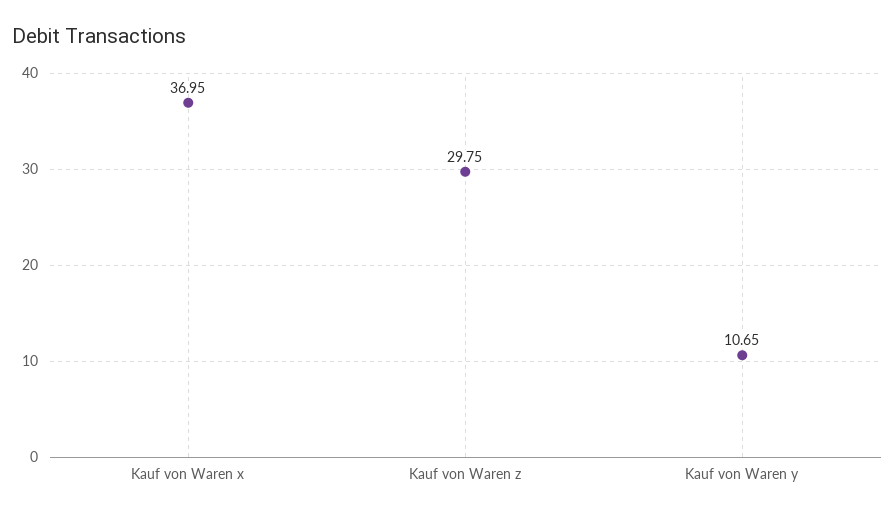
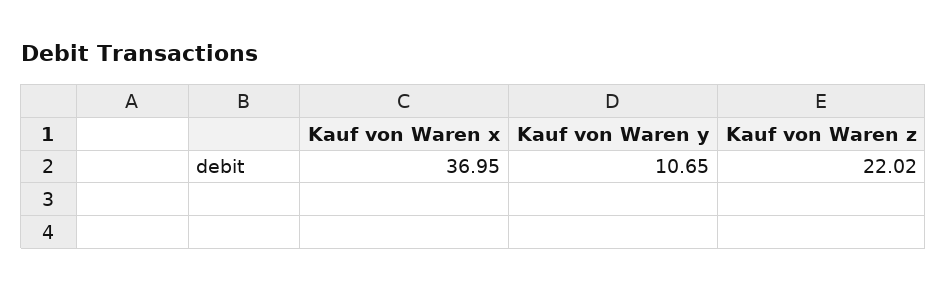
  {
    "Kauf von Waren x": 36.95,
-   "Kauf von Waren z": 29.75,
+   "Kauf von Waren z": 22.02,
    "Kauf von Waren y": 10.65
  }

